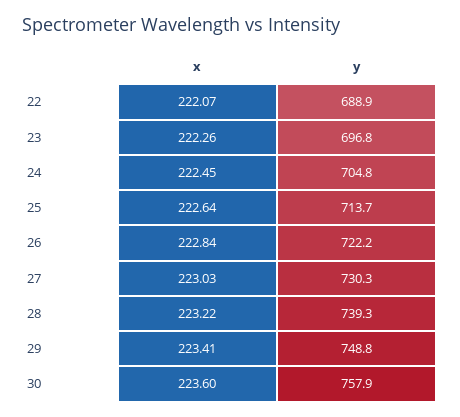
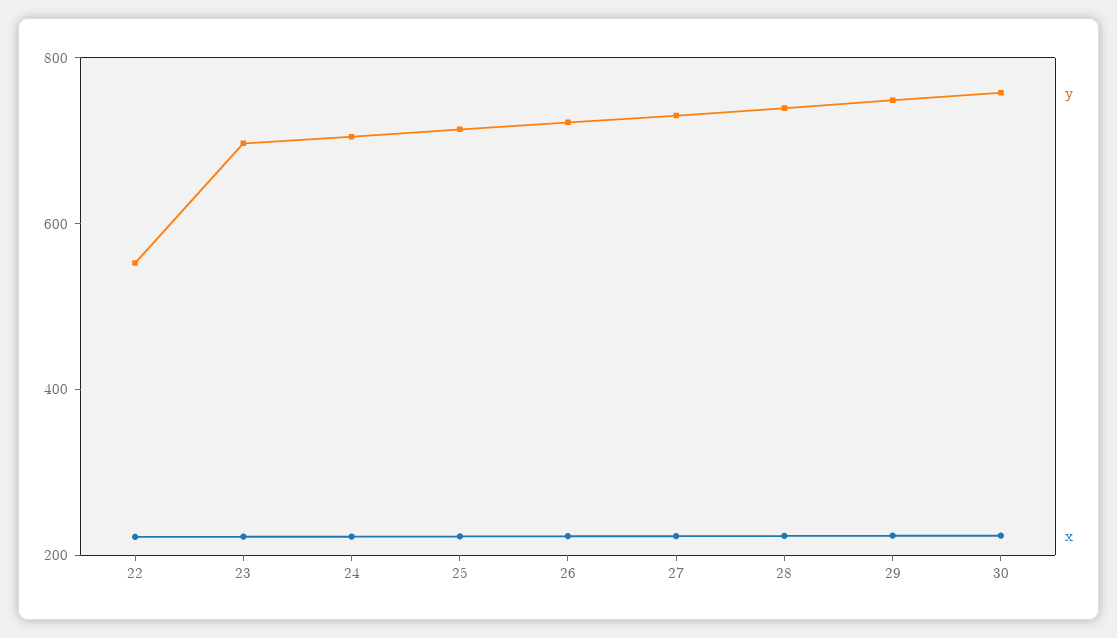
  {
    "x": {
      "22": 222.07,
      "23": 222.26,
      "24": 222.45,
      "25": 222.64,
      "26": 222.84,
      "27": 223.03,
      "28": 223.22,
      "29": 223.41,
      "30": 223.6
    },
    "y": {
-     "22": 688.9,
+     "22": 550,
      "23": 696.8,
      "24": 704.8,
      "25": 713.7,
      "26": 722.2,
      "27": 730.3,
      "28": 739.3,
      "29": 748.8,
      "30": 757.9
    }
  }

